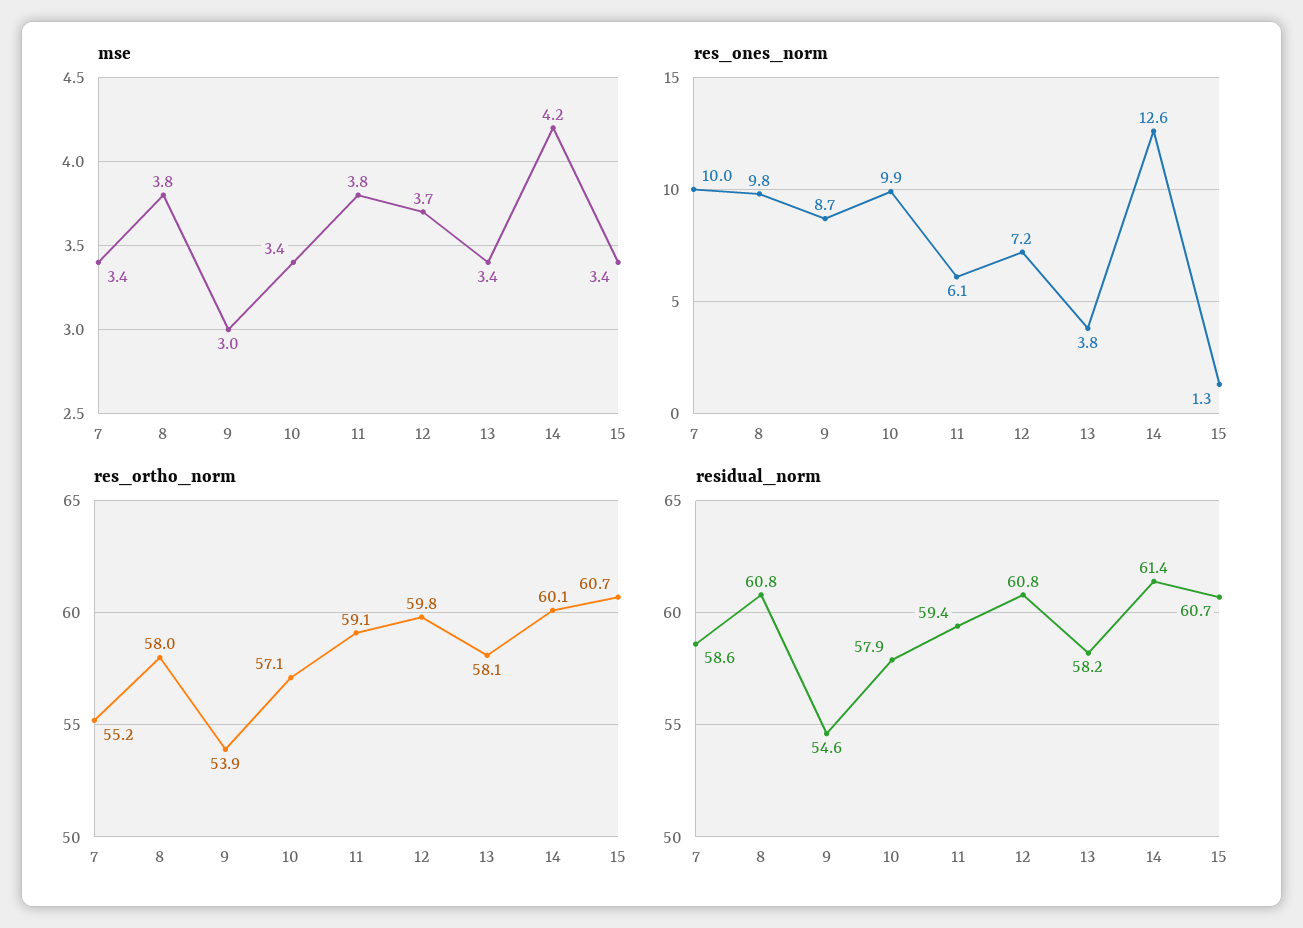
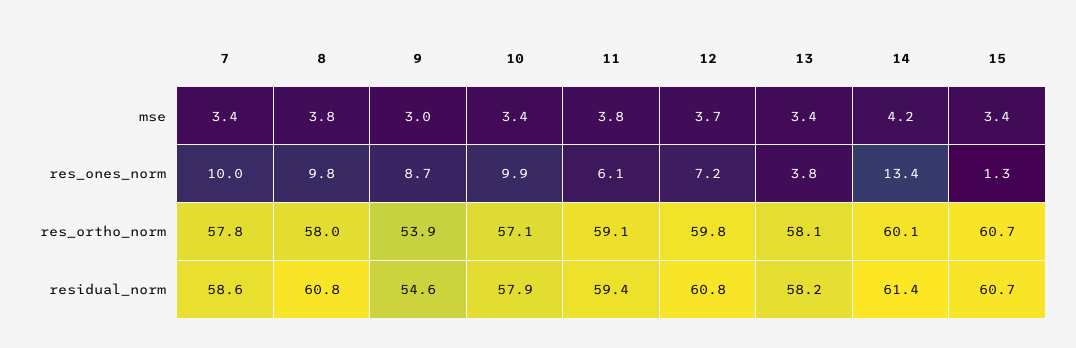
  {
    "mse": {
      "7": 3.4,
      "8": 3.8,
      "9": 3,
      "10": 3.4,
      "11": 3.8,
      "12": 3.7,
      "13": 3.4,
      "14": 4.2,
      "15": 3.4
    },
    "res_ones_norm": {
      "7": 10,
      "8": 9.8,
      "9": 8.7,
      "10": 9.9,
      "11": 6.1,
      "12": 7.2,
      "13": 3.8,
-     "14": 12.6,
+     "14": 13.4,
      "15": 1.3
    },
    "res_ortho_norm": {
-     "7": 55.2,
+     "7": 57.8,
      "8": 58,
      "9": 53.9,
      "10": 57.1,
      "11": 59.1,
      "12": 59.8,
      "13": 58.1,
      "14": 60.1,
      "15": 60.7
    },
    "residual_norm": {
      "7": 58.6,
      "8": 60.8,
      "9": 54.6,
      "10": 57.9,
      "11": 59.4,
      "12": 60.8,
      "13": 58.2,
      "14": 61.4,
      "15": 60.7
    }
  }

